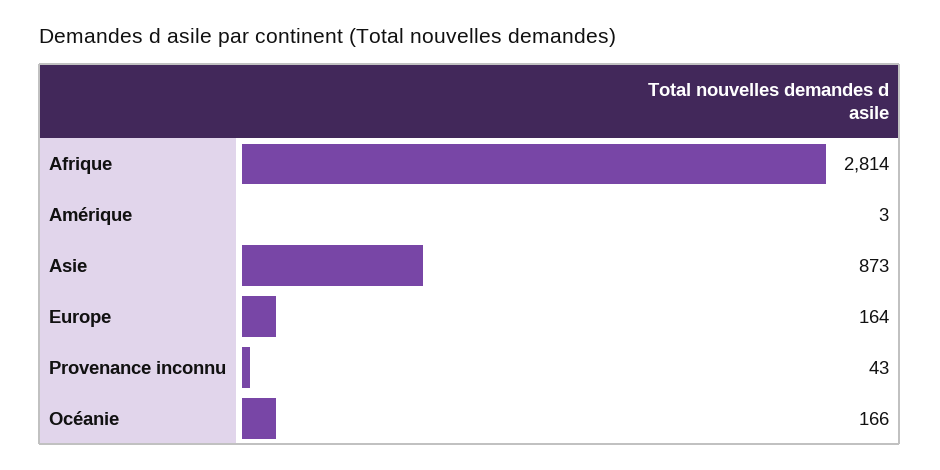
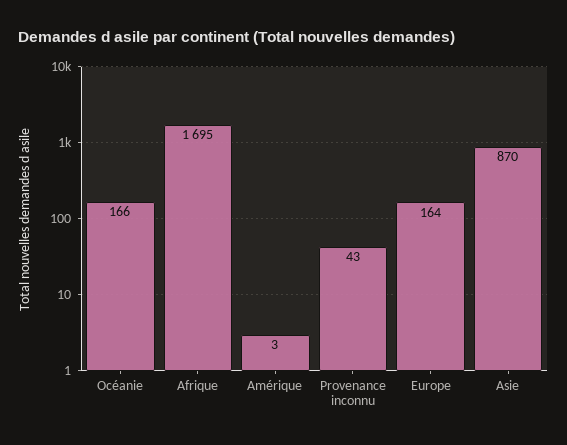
  {
-   "Afrique": 2814,
+   "Afrique": 1695,
    "Amérique": 3,
-   "Asie": 873,
+   "Asie": 870,
    "Europe": 164,
    "Provenance inconnu": 43,
    "Océanie": 166
  }

